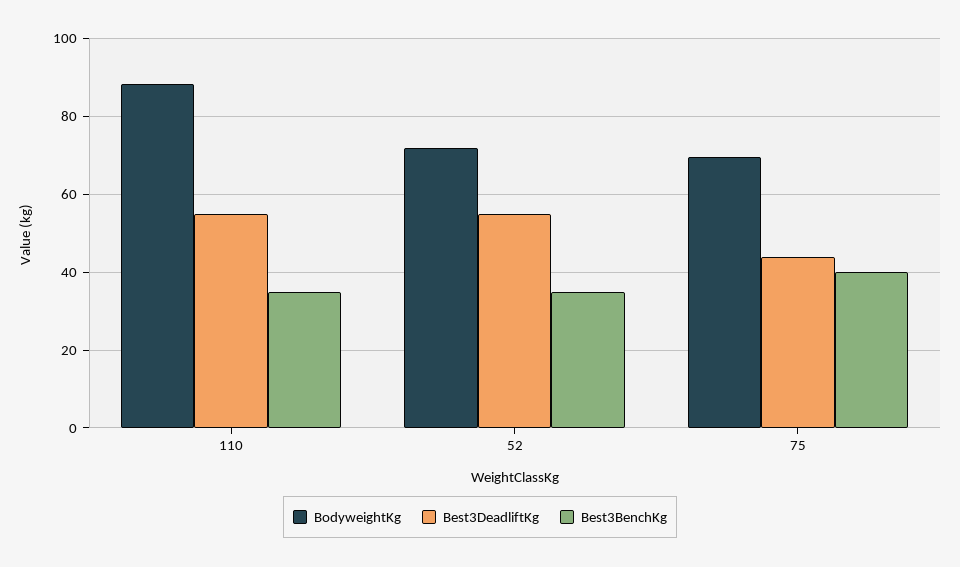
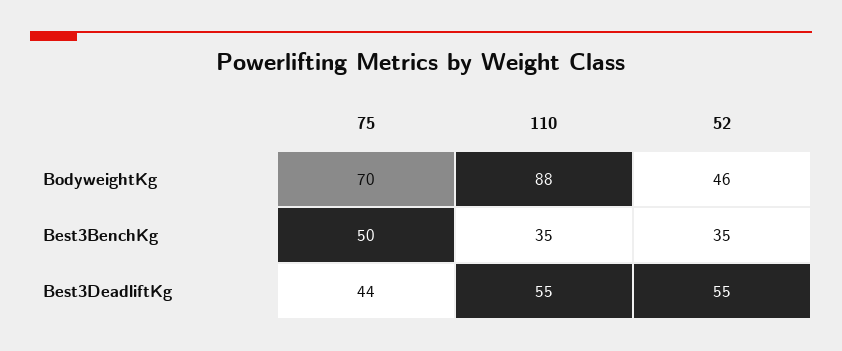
  {
    "BodyweightKg": {
      "110": 88,
-     "52": 72,
+     "52": 46,
      "75": 70
    },
    "Best3DeadliftKg": {
      "110": 55,
      "52": 55,
      "75": 44
    },
    "Best3BenchKg": {
      "110": 35,
      "52": 35,
-     "75": 40
+     "75": 50
    }
  }

